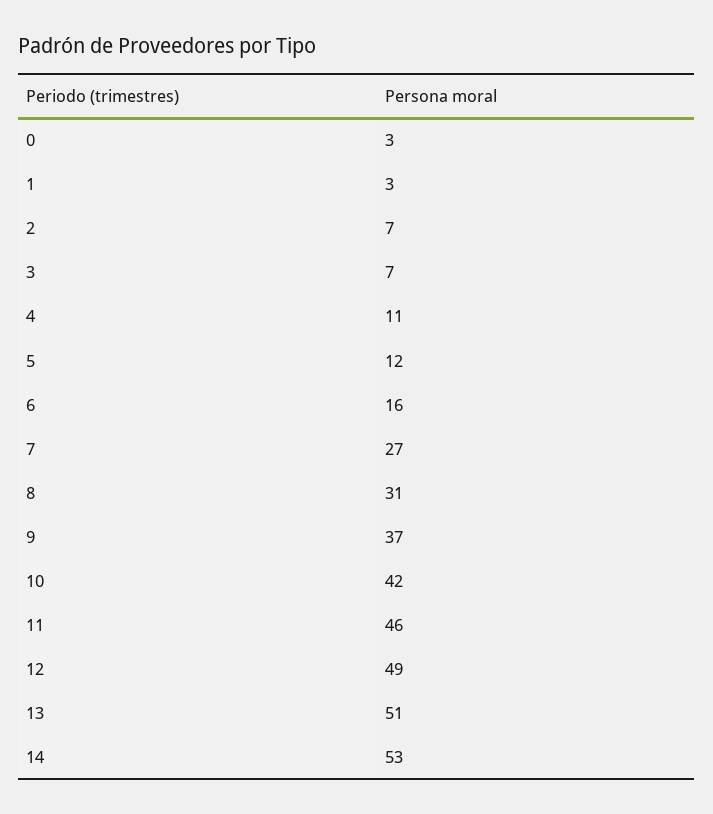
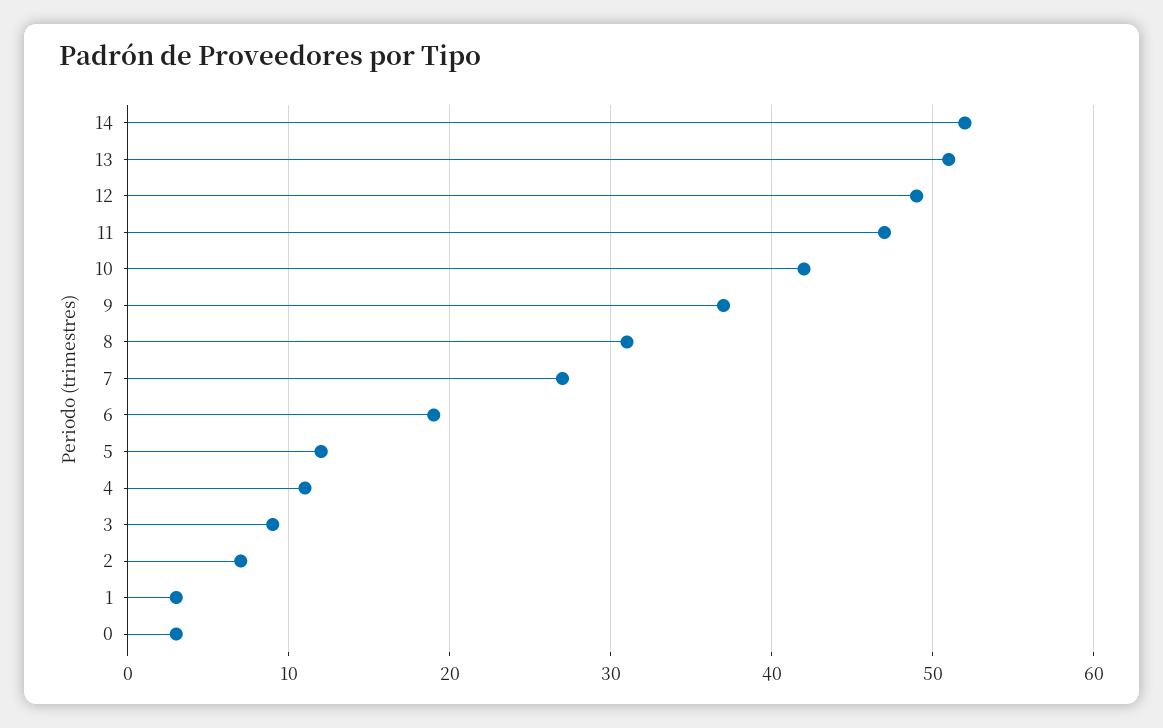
  {
    "0": 3,
    "1": 3,
    "2": 7,
-   "3": 7,
+   "3": 9,
    "4": 11,
    "5": 12,
-   "6": 16,
+   "6": 19,
    "7": 27,
    "8": 31,
    "9": 37,
    "10": 42,
-   "11": 46,
+   "11": 47,
    "12": 49,
    "13": 51,
-   "14": 53
+   "14": 52
  }

